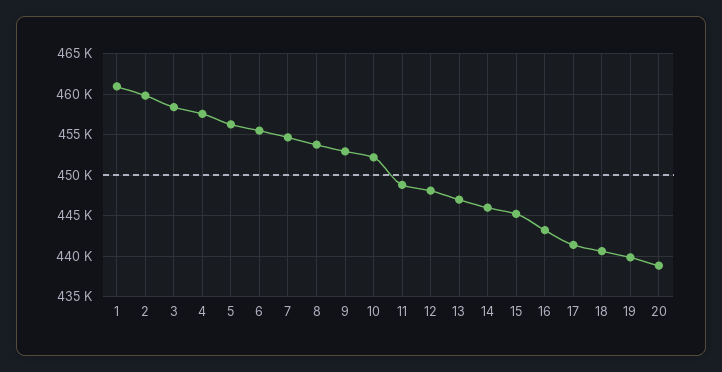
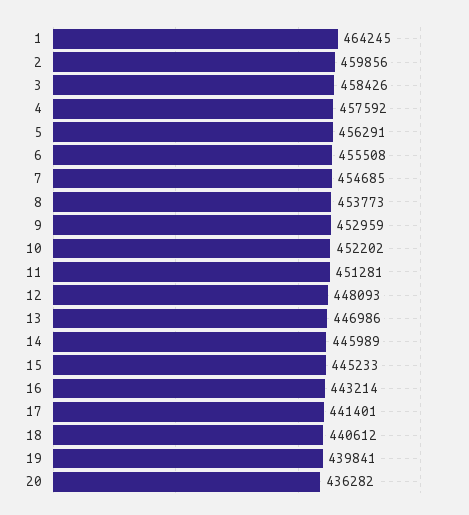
  {
-   "1": 461000,
+   "1": 464245,
    "2": 459856,
    "3": 458426,
    "4": 457592,
    "5": 456291,
    "6": 455508,
    "7": 454685,
    "8": 453773,
    "9": 452959,
    "10": 452202,
-   "11": 449000,
+   "11": 451281,
    "12": 448093,
    "13": 446986,
    "14": 445989,
    "15": 445233,
    "16": 443214,
    "17": 441401,
    "18": 440612,
    "19": 439841,
-   "20": 439000
+   "20": 436282
  }

